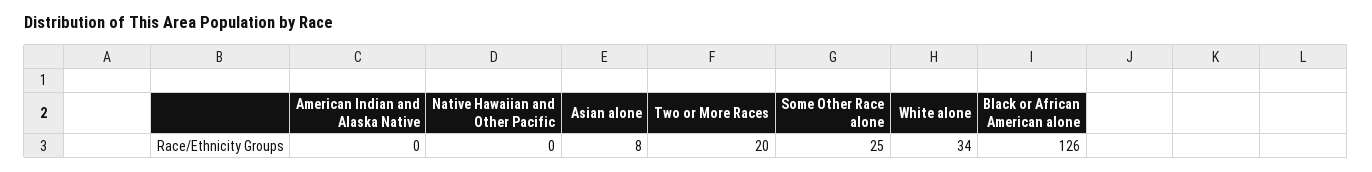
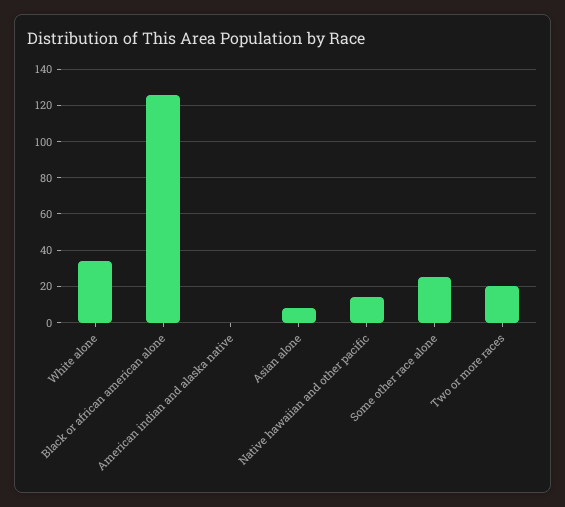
  {
    "American Indian and Alaska Native": 0,
-   "Native Hawaiian and Other Pacific": 0,
+   "Native Hawaiian and Other Pacific": 15,
    "Asian alone": 8,
    "Two or More Races": 20,
    "Some Other Race alone": 25,
    "White alone": 34,
    "Black or African American alone": 126
  }

